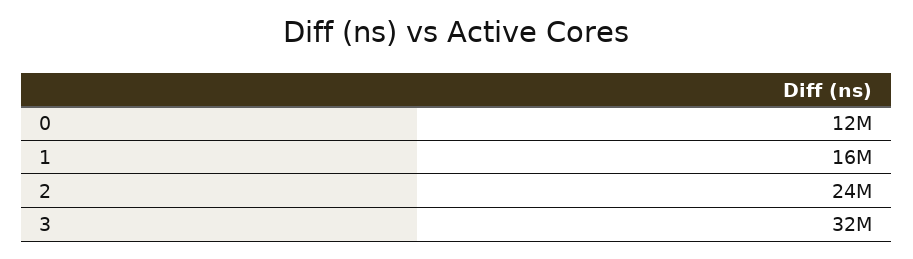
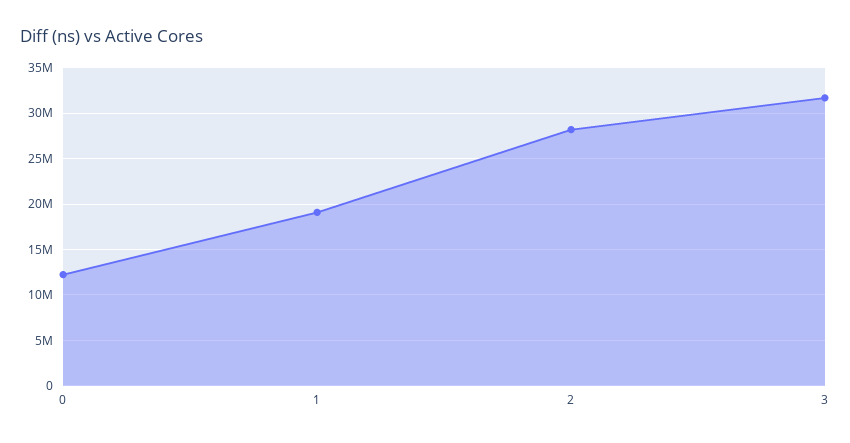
  {
    "0": 12000000,
-   "1": 16000000,
+   "1": 19000000,
-   "2": 24000000,
+   "2": 28000000,
    "3": 32000000
  }

